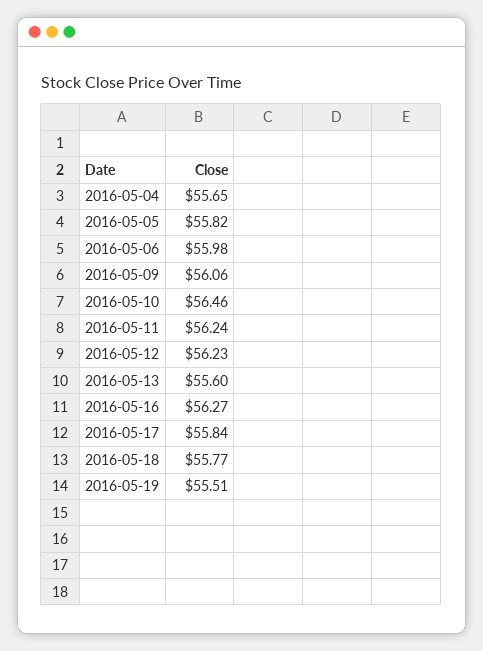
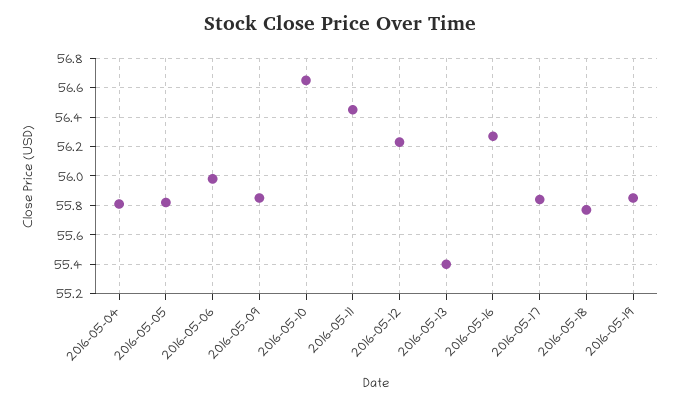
  {
-   "2016-05-04": 55.65,
+   "2016-05-04": 55.8,
    "2016-05-05": 55.82,
    "2016-05-06": 55.98,
-   "2016-05-09": 56.06,
+   "2016-05-09": 55.85,
-   "2016-05-10": 56.46,
+   "2016-05-10": 56.65,
-   "2016-05-11": 56.24,
+   "2016-05-11": 56.45,
    "2016-05-12": 56.23,
-   "2016-05-13": 55.6,
+   "2016-05-13": 55.4,
    "2016-05-16": 56.27,
    "2016-05-17": 55.84,
    "2016-05-18": 55.77,
-   "2016-05-19": 55.51
+   "2016-05-19": 55.85
  }

